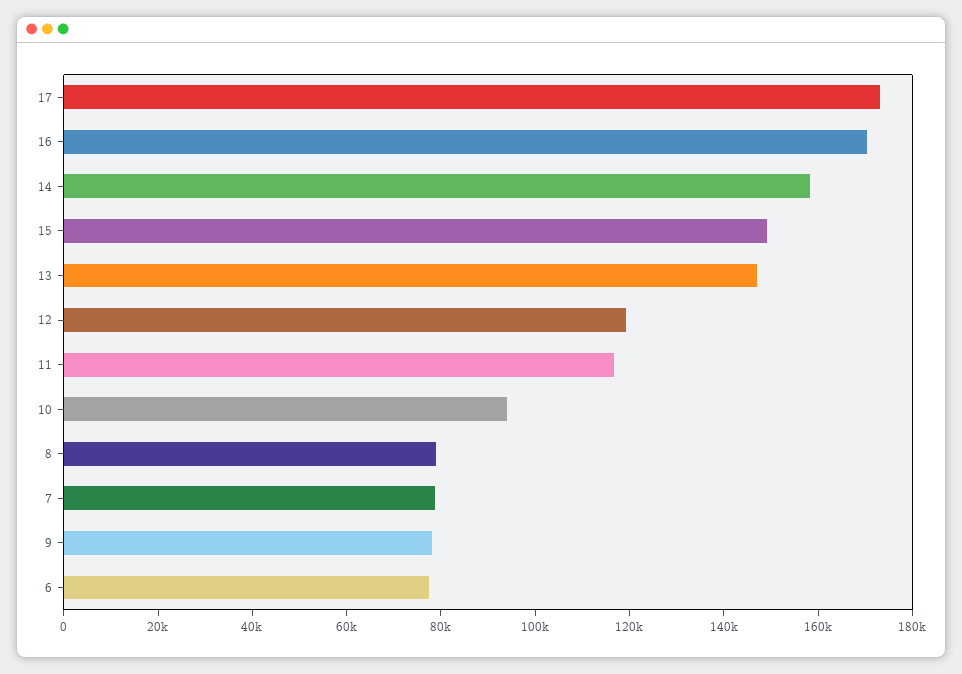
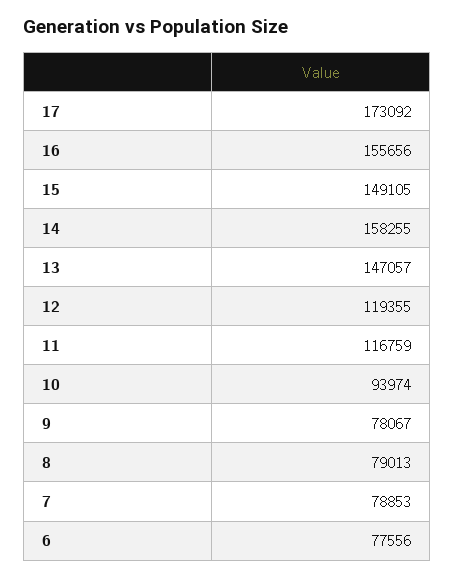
  {
    "17": 173092,
-   "16": 170000,
+   "16": 155656,
    "14": 158255,
    "15": 149105,
    "13": 147057,
    "12": 119355,
    "11": 116759,
    "10": 93974,
    "8": 79013,
    "7": 78853,
    "9": 78067,
    "6": 77556
  }

